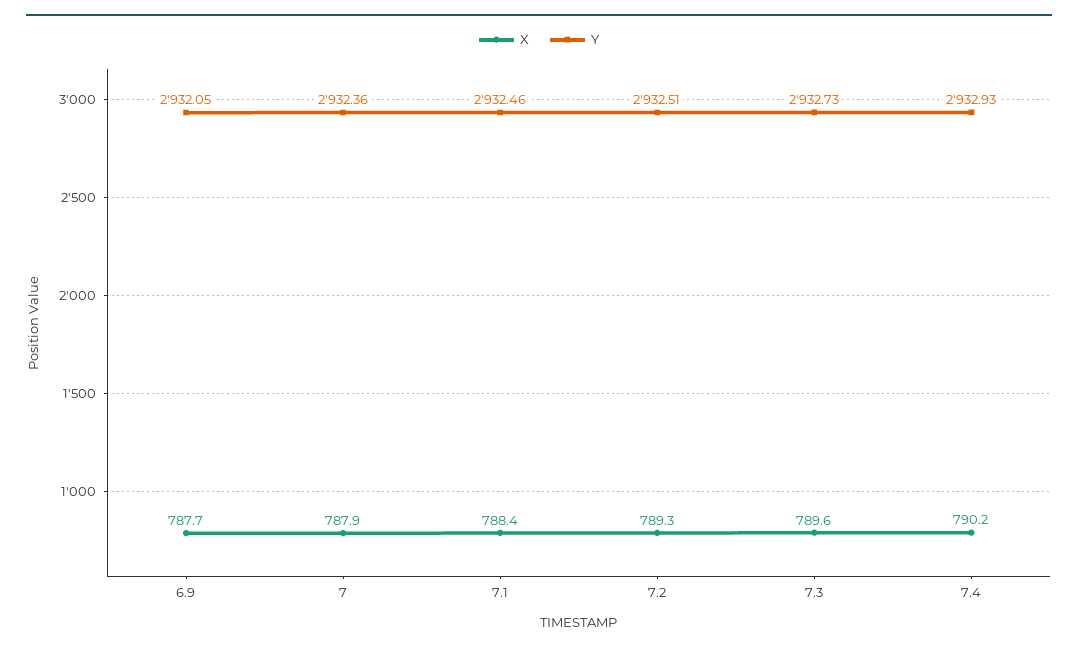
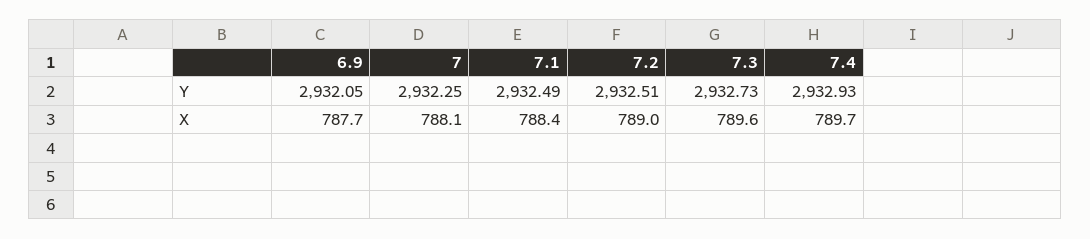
  {
    "X": {
      "6.9": 787.7,
-     "7": 787.9,
+     "7": 788.1,
      "7.1": 788.4,
-     "7.2": 789.3,
+     "7.2": 789,
      "7.3": 789.6,
-     "7.4": 790.2
+     "7.4": 789.7
    },
    "Y": {
      "6.9": 2932.05,
-     "7": 2932.36,
+     "7": 2932.25,
-     "7.1": 2932.46,
+     "7.1": 2932.49,
      "7.2": 2932.51,
      "7.3": 2932.73,
      "7.4": 2932.93
    }
  }

